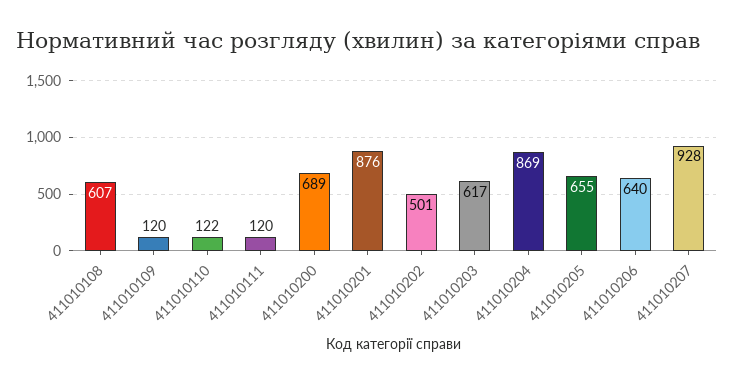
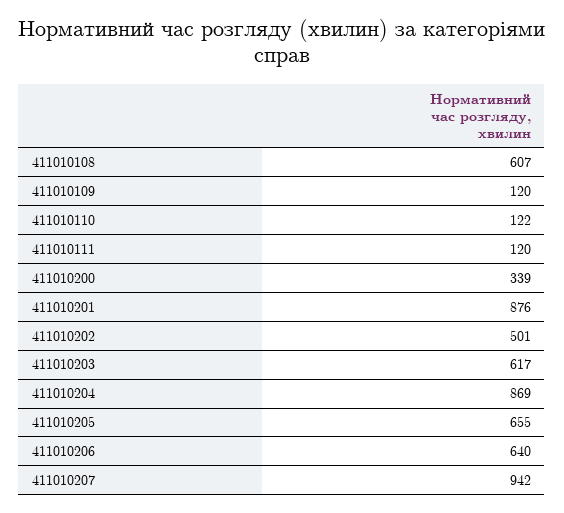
  {
    "411010108": 607,
    "411010109": 120,
    "411010110": 122,
    "411010111": 120,
-   "411010200": 689,
+   "411010200": 339,
    "411010201": 876,
    "411010202": 501,
    "411010203": 617,
    "411010204": 869,
    "411010205": 655,
    "411010206": 640,
-   "411010207": 928
+   "411010207": 942
  }

